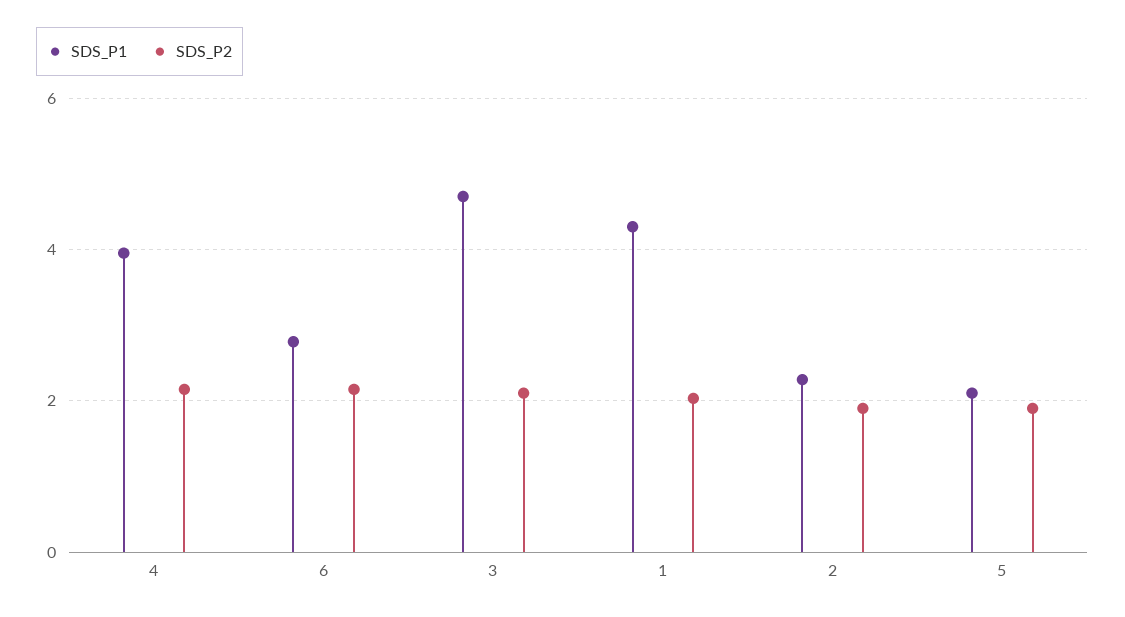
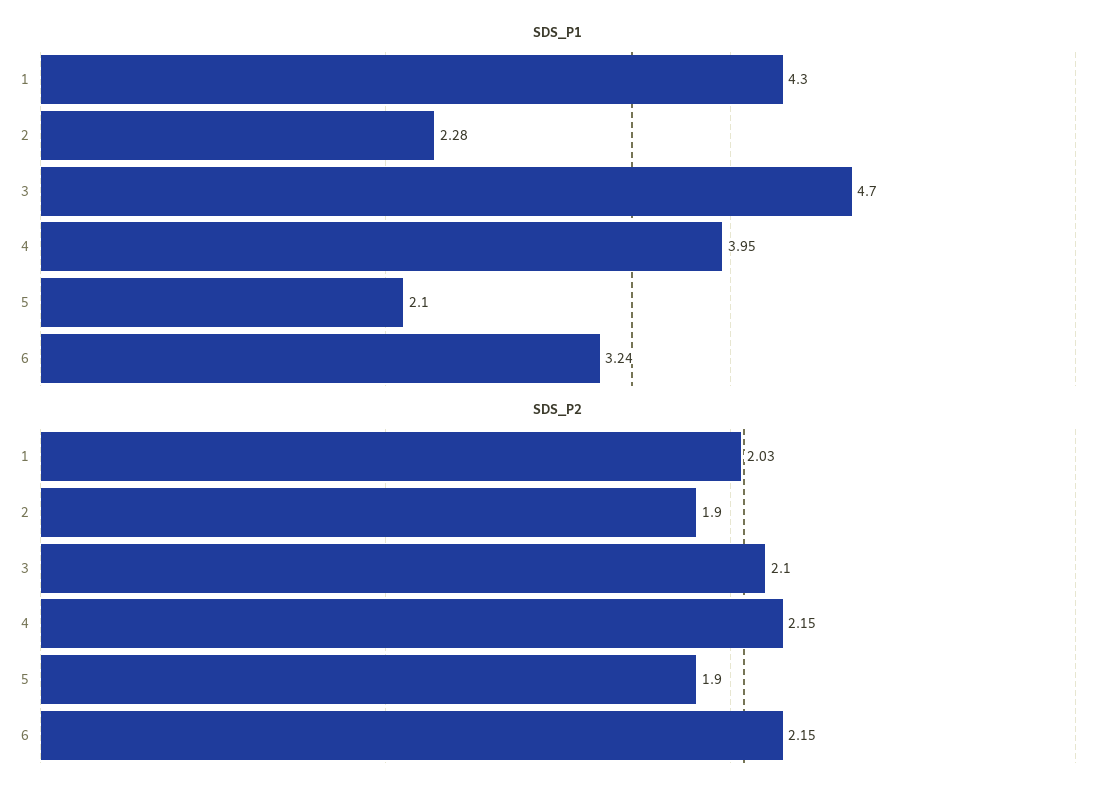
  {
    "SDS_P1": {
      "4": 3.95,
-     "6": 2.8,
+     "6": 3.24,
      "3": 4.7,
      "1": 4.3,
      "2": 2.28,
      "5": 2.1
    },
    "SDS_P2": {
      "4": 2.15,
      "6": 2.15,
      "3": 2.1,
      "1": 2.03,
      "2": 1.9,
      "5": 1.9
    }
  }

